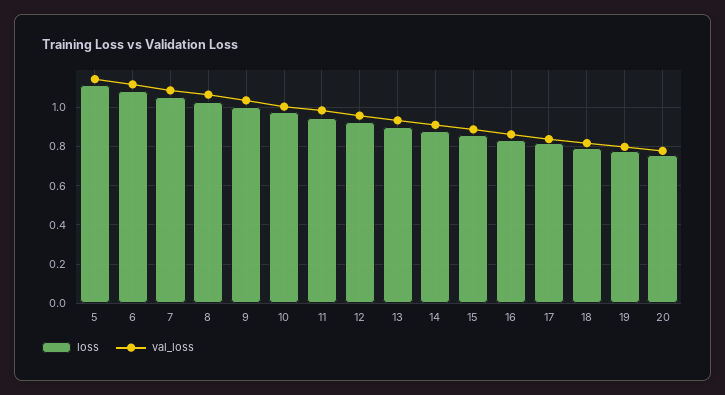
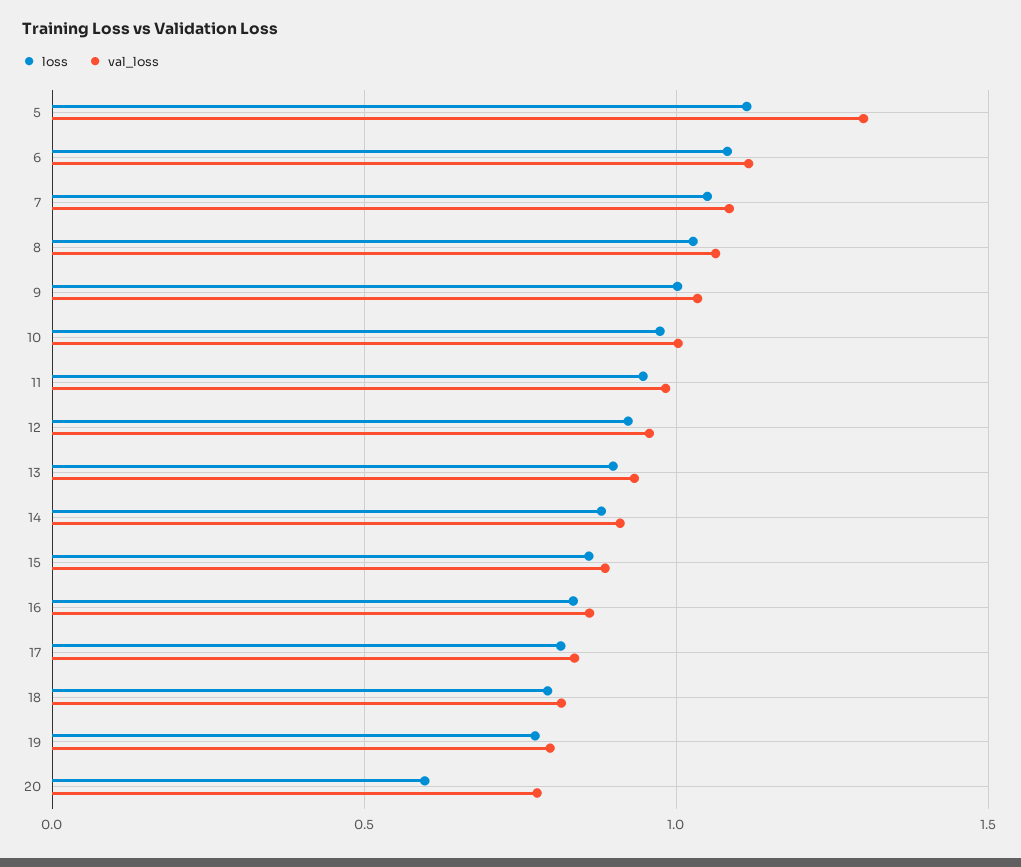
  {
    "loss": {
      "5": 1.1,
      "6": 1.1,
      "7": 1.05,
      "8": 1.05,
      "9": 1,
      "10": 0.95,
      "11": 0.95,
      "12": 0.9,
      "13": 0.9,
      "14": 0.9,
      "15": 0.85,
      "16": 0.85,
      "17": 0.8,
      "18": 0.8,
      "19": 0.75,
-     "20": 0.75
+     "20": 0.6
    },
    "val_loss": {
-     "5": 1.15,
+     "5": 1.3,
      "6": 1.1,
      "7": 1.1,
      "8": 1.05,
      "9": 1.05,
      "10": 1,
      "11": 1,
      "12": 0.95,
      "13": 0.95,
      "14": 0.9,
      "15": 0.9,
      "16": 0.85,
      "17": 0.85,
      "18": 0.8,
      "19": 0.8,
      "20": 0.8
    }
  }

